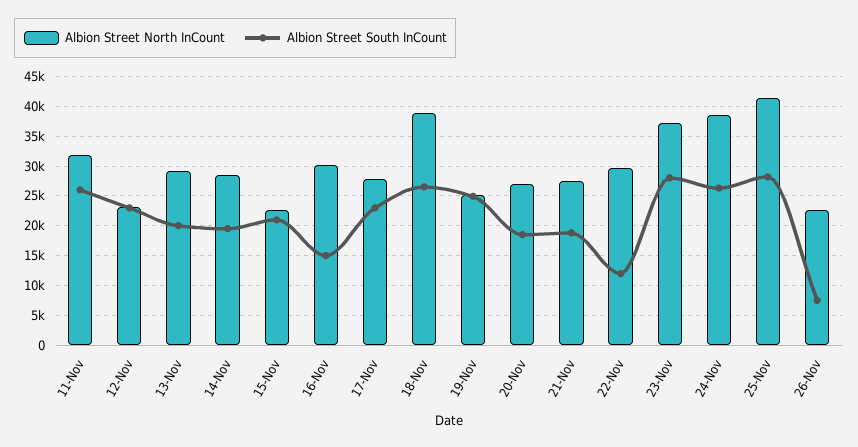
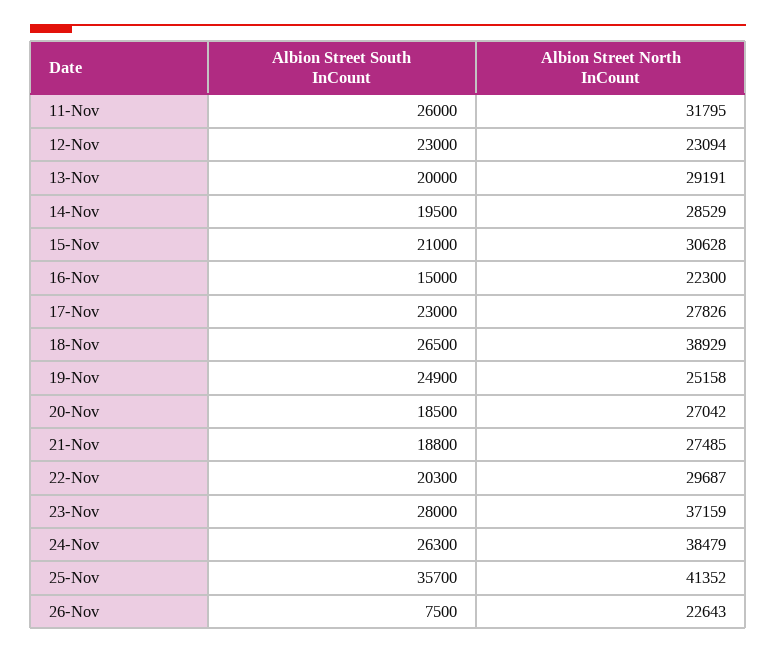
  {
    "Albion Street North InCount": {
      "11-Nov": 31795,
      "12-Nov": 23094,
      "13-Nov": 29191,
      "14-Nov": 28529,
-     "15-Nov": 22500,
+     "15-Nov": 30628,
-     "16-Nov": 30000,
+     "16-Nov": 22300,
      "17-Nov": 27826,
      "18-Nov": 38929,
      "19-Nov": 25158,
      "20-Nov": 27042,
      "21-Nov": 27485,
      "22-Nov": 29687,
      "23-Nov": 37159,
      "24-Nov": 38479,
      "25-Nov": 41352,
      "26-Nov": 22643
    },
    "Albion Street South InCount": {
      "11-Nov": 26000,
      "12-Nov": 23000,
      "13-Nov": 20000,
      "14-Nov": 19500,
      "15-Nov": 21000,
      "16-Nov": 15000,
      "17-Nov": 23000,
      "18-Nov": 26500,
      "19-Nov": 24900,
      "20-Nov": 18500,
      "21-Nov": 18800,
-     "22-Nov": 12500,
+     "22-Nov": 20300,
      "23-Nov": 28000,
      "24-Nov": 26300,
-     "25-Nov": 27500,
+     "25-Nov": 35700,
      "26-Nov": 7500
    }
  }

